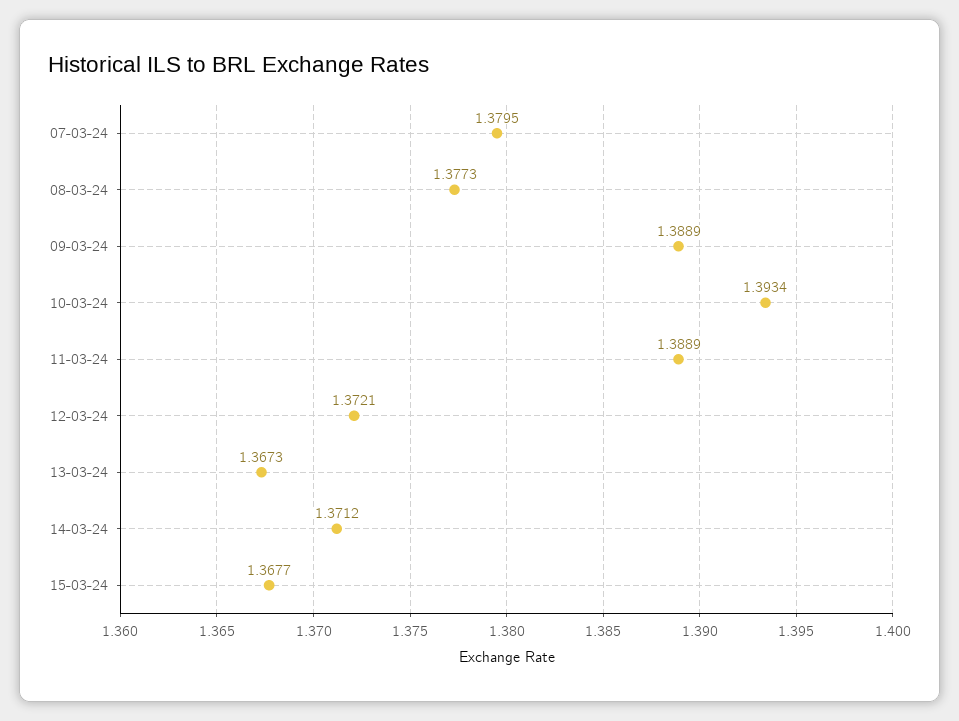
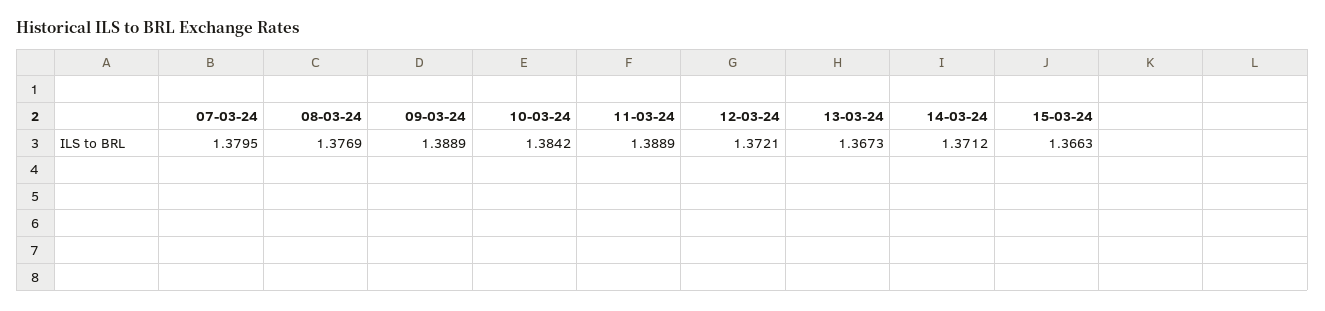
  {
    "07-03-24": 1.3795,
-   "08-03-24": 1.3773,
+   "08-03-24": 1.3769,
    "09-03-24": 1.3889,
-   "10-03-24": 1.3934,
+   "10-03-24": 1.3842,
    "11-03-24": 1.3889,
    "12-03-24": 1.3721,
    "13-03-24": 1.3673,
    "14-03-24": 1.3712,
-   "15-03-24": 1.3677
+   "15-03-24": 1.3663
  }

